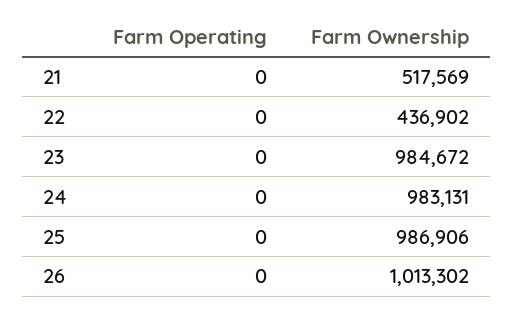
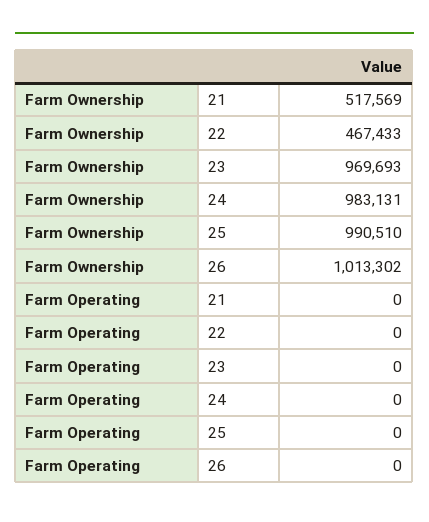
  {
    "Farm Operating": {
      "21": 0,
      "22": 0,
      "23": 0,
      "24": 0,
      "25": 0,
      "26": 0
    },
    "Farm Ownership": {
      "21": 517569,
-     "22": 436902,
+     "22": 467433,
-     "23": 984672,
+     "23": 969693,
      "24": 983131,
-     "25": 986906,
+     "25": 990510,
      "26": 1013302
    }
  }

